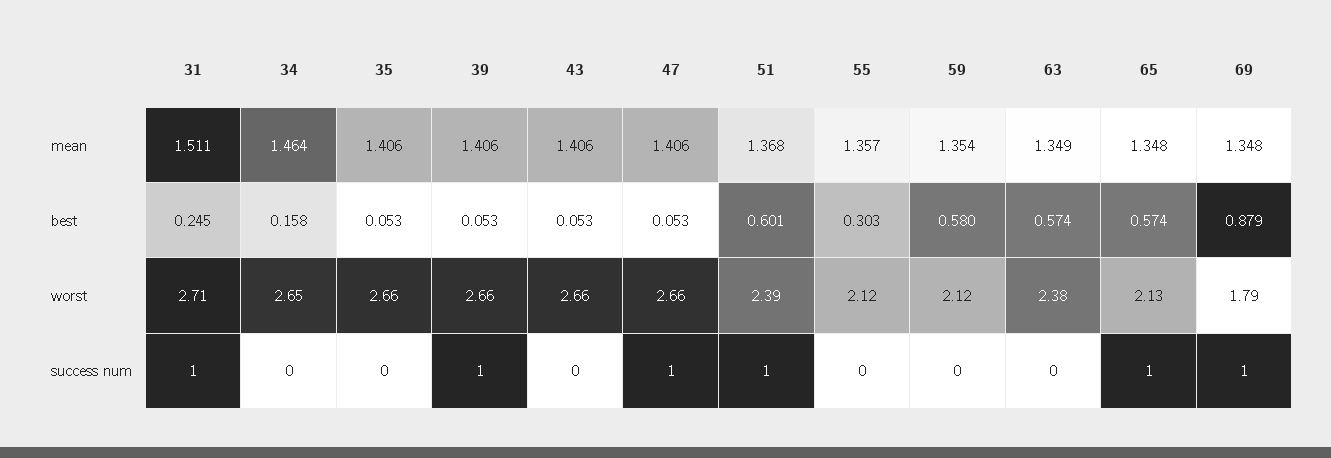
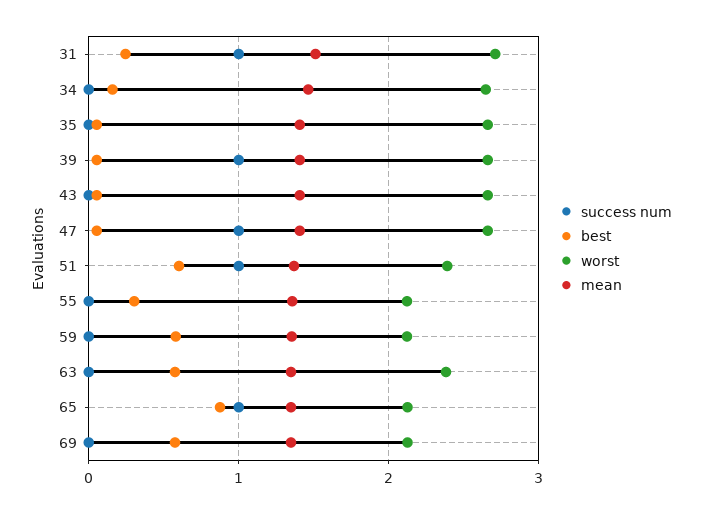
  {
    "mean": {
      "31": 1.511,
      "34": 1.464,
      "35": 1.406,
      "39": 1.406,
      "43": 1.406,
      "47": 1.406,
      "51": 1.368,
      "55": 1.357,
      "59": 1.354,
      "63": 1.349,
      "65": 1.348,
      "69": 1.348
    },
    "best": {
      "31": 0.245,
      "34": 0.158,
      "35": 0.053,
      "39": 0.053,
      "43": 0.053,
      "47": 0.053,
      "51": 0.601,
      "55": 0.303,
      "59": 0.58,
      "63": 0.574,
-     "65": 0.574,
+     "65": 0.9,
-     "69": 0.879
+     "69": 0.6
    },
    "worst": {
      "31": 2.71,
      "34": 2.65,
      "35": 2.66,
      "39": 2.66,
      "43": 2.66,
      "47": 2.66,
      "51": 2.39,
      "55": 2.12,
      "59": 2.12,
      "63": 2.38,
      "65": 2.13,
-     "69": 1.79
+     "69": 2.1
    },
    "success num": {
      "31": 1,
      "34": 0,
      "35": 0,
      "39": 1,
      "43": 0,
      "47": 1,
      "51": 1,
      "55": 0,
      "59": 0,
      "63": 0,
      "65": 1,
-     "69": 1
+     "69": 0
    }
  }

